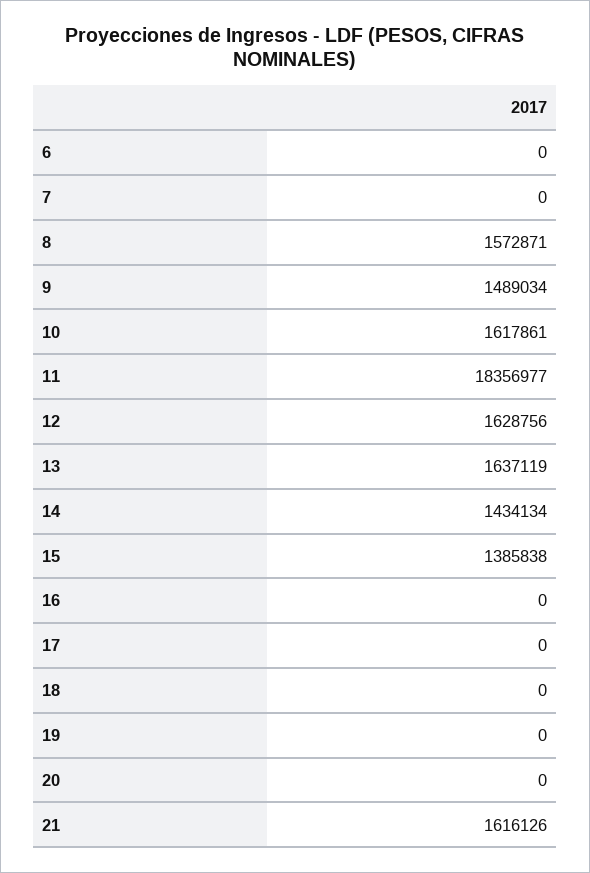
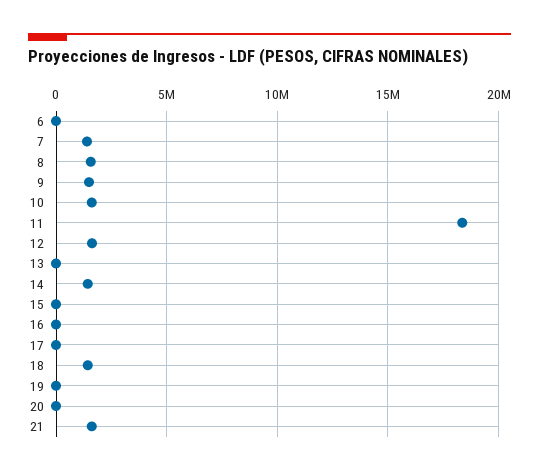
  {
    "6": 0,
-   "7": 0,
+   "7": 1500000,
    "8": 1572871,
    "9": 1489034,
    "10": 1617861,
    "11": 18356977,
    "12": 1628756,
-   "13": 1637119,
+   "13": 0,
    "14": 1434134,
-   "15": 1385838,
+   "15": 0,
    "16": 0,
    "17": 0,
-   "18": 0,
+   "18": 1500000,
    "19": 0,
    "20": 0,
    "21": 1616126
  }

